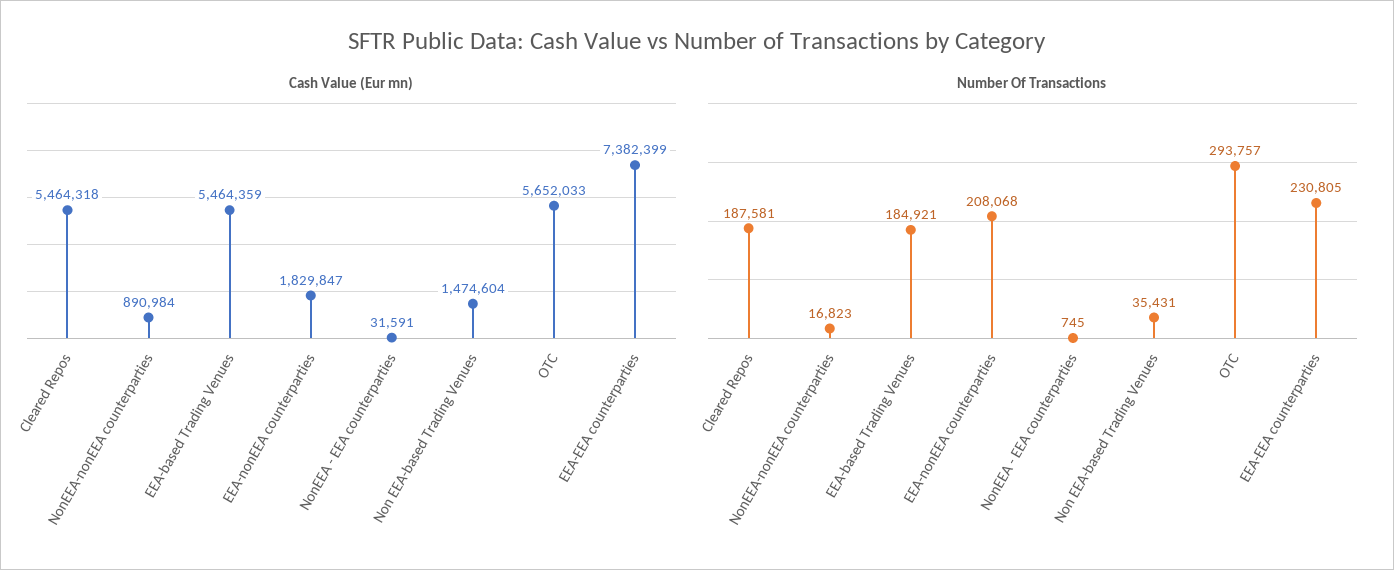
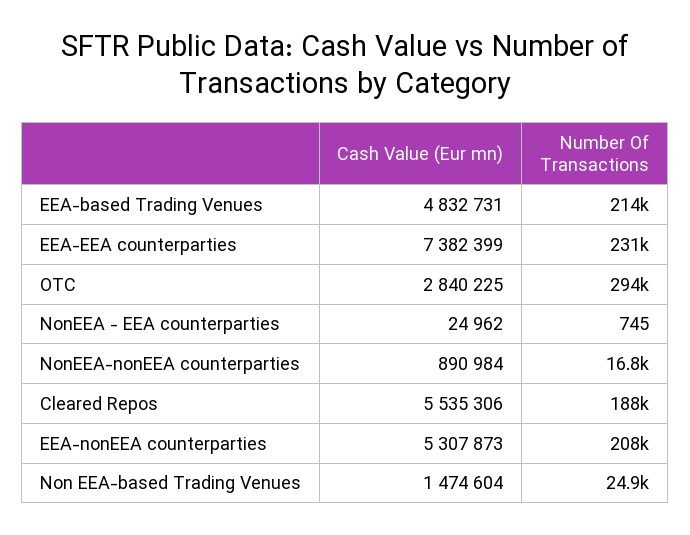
  {
    "Cash Value (Eur mn)": {
-     "Cleared Repos": 5464318,
+     "Cleared Repos": 5535306,
      "NonEEA-nonEEA counterparties": 890984,
-     "EEA-based Trading Venues": 5464359,
+     "EEA-based Trading Venues": 4832731,
-     "EEA-nonEEA counterparties": 1829847,
+     "EEA-nonEEA counterparties": 5307873,
-     "NonEEA - EEA counterparties": 31591,
+     "NonEEA - EEA counterparties": 24962,
      "Non EEA-based Trading Venues": 1474604,
-     "OTC": 5652033,
+     "OTC": 2840225,
      "EEA-EEA counterparties": 7382399
    },
    "Number Of Transactions": {
      "Cleared Repos": 187581,
      "NonEEA-nonEEA counterparties": 16823,
-     "EEA-based Trading Venues": 184921,
+     "EEA-based Trading Venues": 214000,
      "EEA-nonEEA counterparties": 208068,
      "NonEEA - EEA counterparties": 745,
-     "Non EEA-based Trading Venues": 35431,
+     "Non EEA-based Trading Venues": 24900,
      "OTC": 293757,
      "EEA-EEA counterparties": 230805
    }
  }

